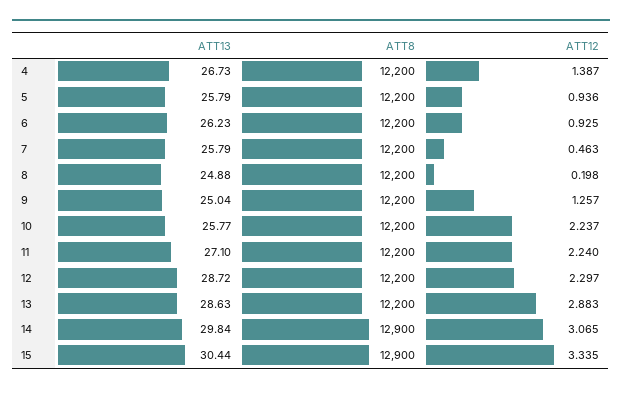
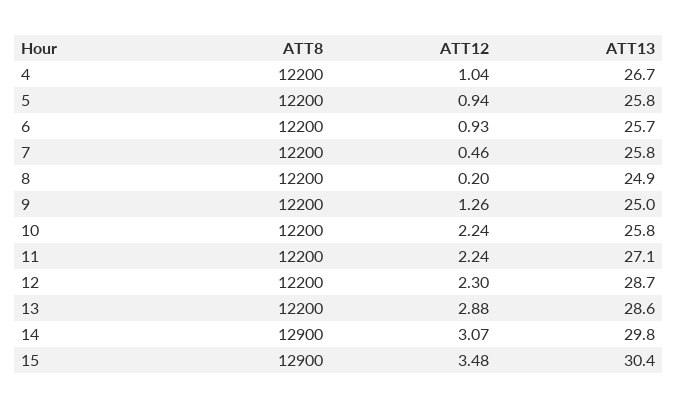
  {
    "ATT13": {
      "4": 26.73,
      "5": 25.79,
-     "6": 26.23,
+     "6": 25.7,
      "7": 25.79,
      "8": 24.88,
      "9": 25.04,
      "10": 25.77,
      "11": 27.1,
      "12": 28.72,
      "13": 28.63,
      "14": 29.84,
      "15": 30.44
    },
    "ATT8": {
      "4": 12200,
      "5": 12200,
      "6": 12200,
      "7": 12200,
      "8": 12200,
      "9": 12200,
      "10": 12200,
      "11": 12200,
      "12": 12200,
      "13": 12200,
      "14": 12900,
      "15": 12900
    },
    "ATT12": {
-     "4": 1.387,
+     "4": 1.04,
      "5": 0.936,
      "6": 0.925,
      "7": 0.463,
      "8": 0.198,
      "9": 1.257,
      "10": 2.237,
      "11": 2.24,
      "12": 2.297,
      "13": 2.883,
      "14": 3.065,
-     "15": 3.335
+     "15": 3.48
    }
  }

